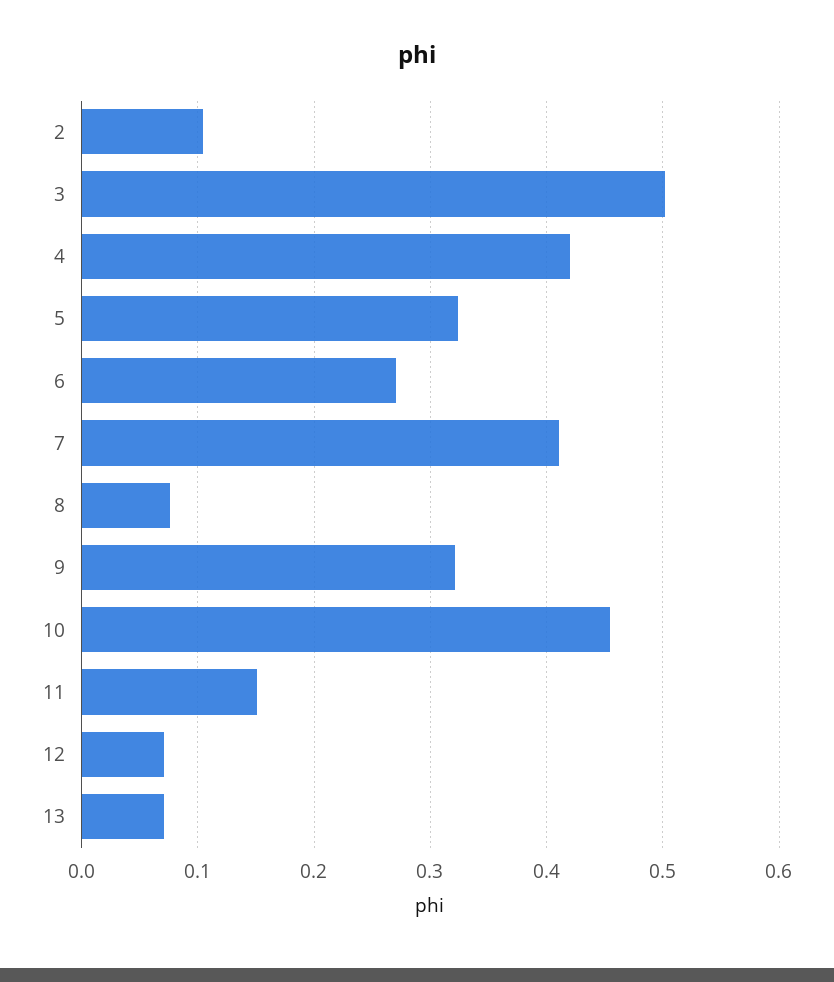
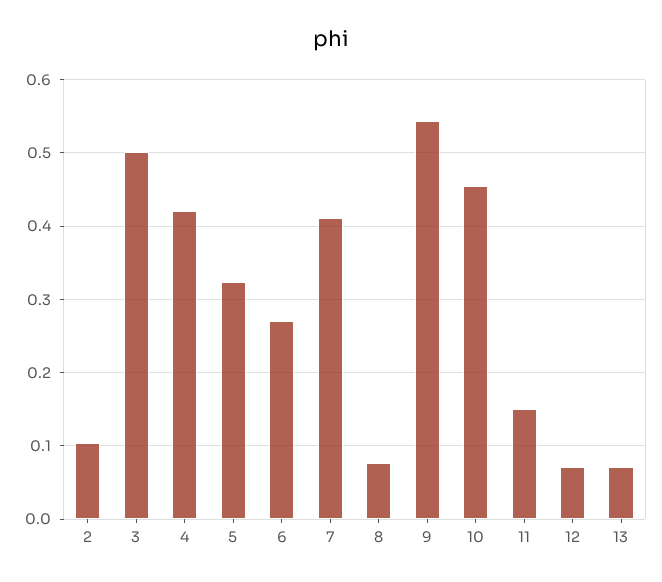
  {
    "2": 0.1,
    "3": 0.5,
    "4": 0.42,
    "5": 0.32,
    "6": 0.27,
    "7": 0.41,
    "8": 0.08,
-   "9": 0.32,
+   "9": 0.54,
    "10": 0.45,
    "11": 0.15,
    "12": 0.07,
    "13": 0.07
  }

